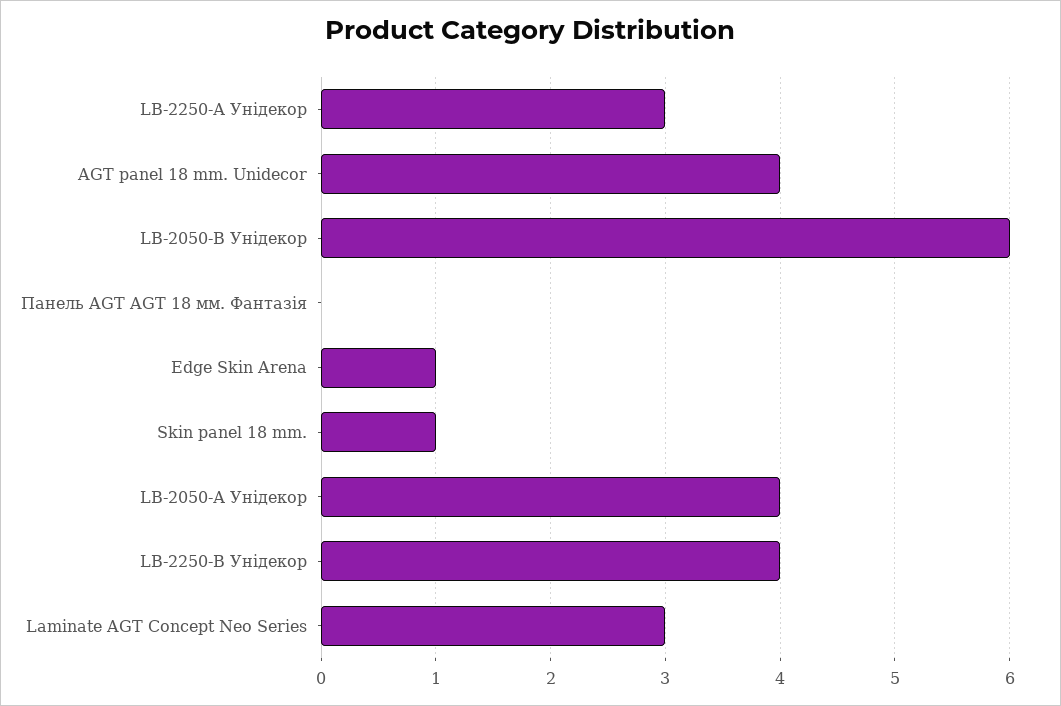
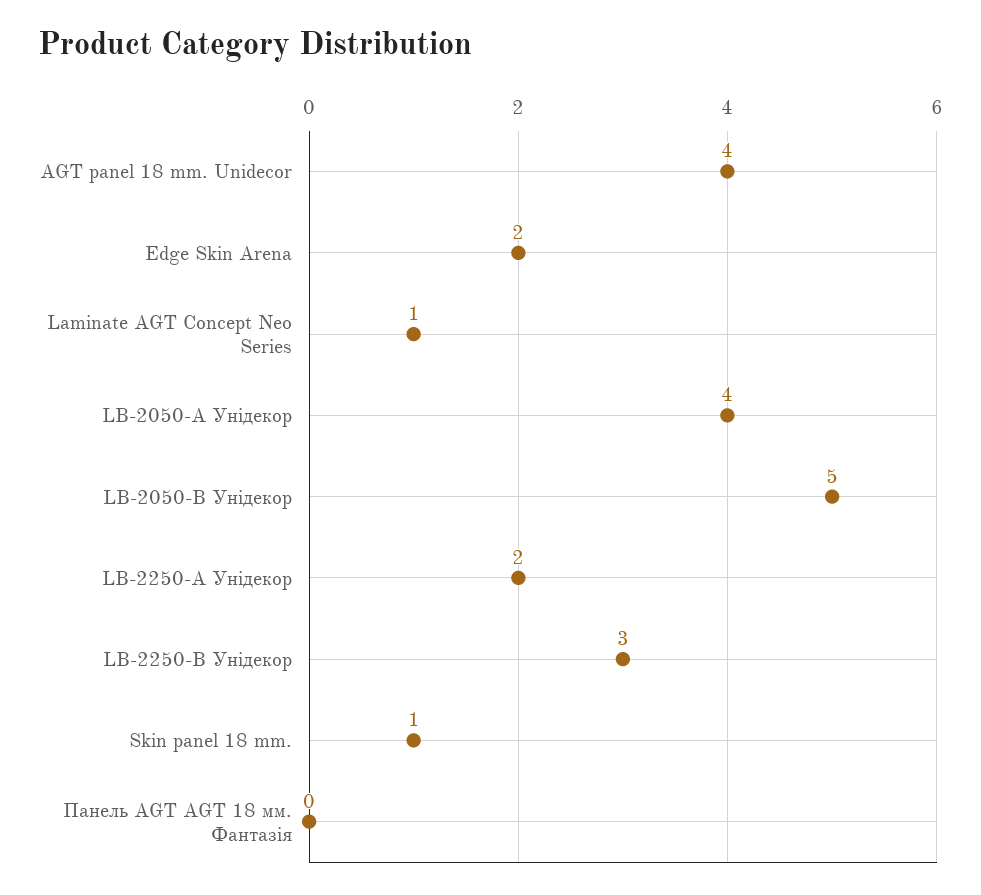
  {
-   "LB-2250-А Унідекор": 3,
+   "LB-2250-А Унідекор": 2,
    "AGT panel 18 mm. Unidecor": 4,
-   "LB-2050-В Унідекор": 6,
+   "LB-2050-В Унідекор": 5,
    "Панель AGT AGT 18 мм. Фантазія": 0,
-   "Edge Skin Arena": 1,
+   "Edge Skin Arena": 2,
    "Skin panel 18 mm.": 1,
    "LB-2050-А Унідекор": 4,
-   "LB-2250-В Унідекор": 4,
+   "LB-2250-В Унідекор": 3,
-   "Laminate AGT Concept Neo Series": 3
+   "Laminate AGT Concept Neo Series": 1
  }

